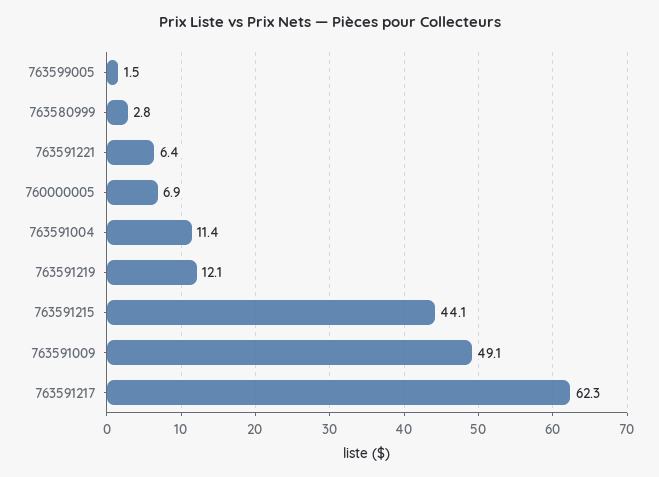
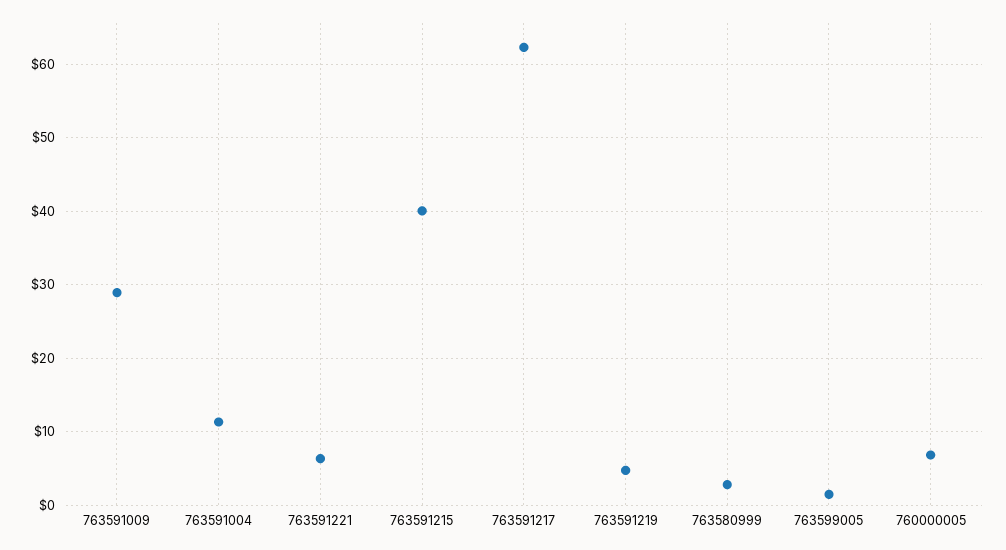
  {
    "763599005": 1.5,
    "763580999": 2.8,
    "763591221": 6.4,
    "760000005": 6.9,
    "763591004": 11.4,
-   "763591219": 12.1,
+   "763591219": 5,
-   "763591215": 44.1,
+   "763591215": 40,
-   "763591009": 49.1,
+   "763591009": 29,
    "763591217": 62.3
  }

